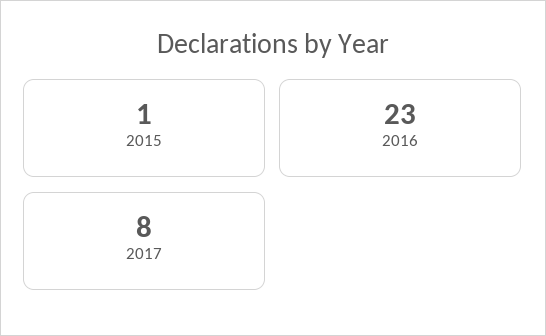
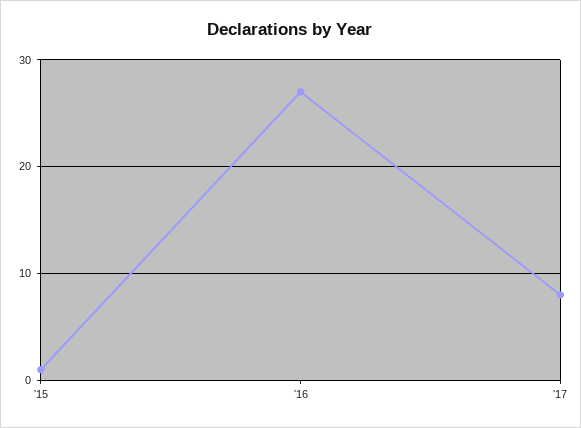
  {
    "2015": 1,
-   "2016": 23,
+   "2016": 27,
    "2017": 8
  }

